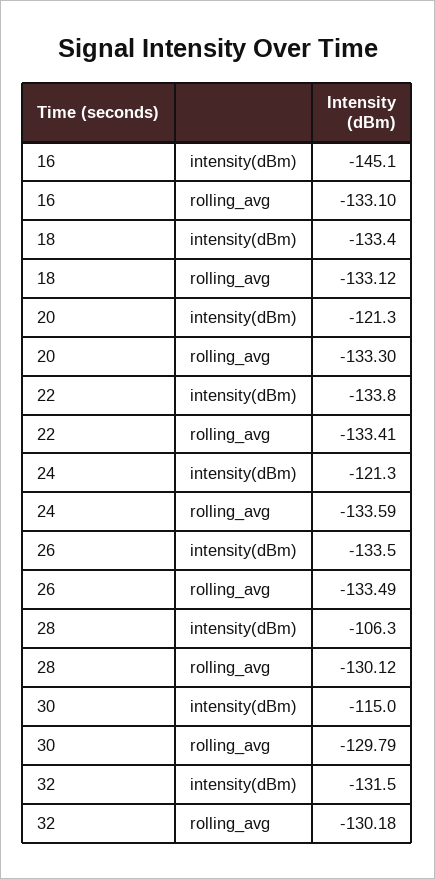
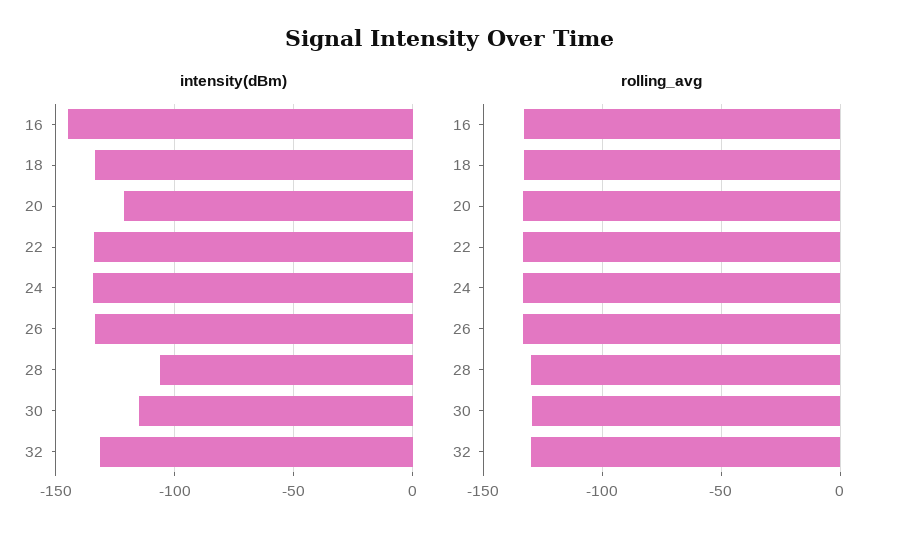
  {
    "intensity(dBm)": {
      "16": -145.1,
      "18": -133.4,
      "20": -121.3,
      "22": -133.8,
-     "24": -121.3,
+     "24": -135,
      "26": -133.5,
      "28": -106.3,
      "30": -115,
      "32": -131.5
    },
    "rolling_avg": {
      "16": -133.1,
      "18": -133.12,
      "20": -133.3,
      "22": -133.41,
      "24": -133.59,
      "26": -133.49,
      "28": -130.12,
      "30": -129.79,
      "32": -130.18
    }
  }

